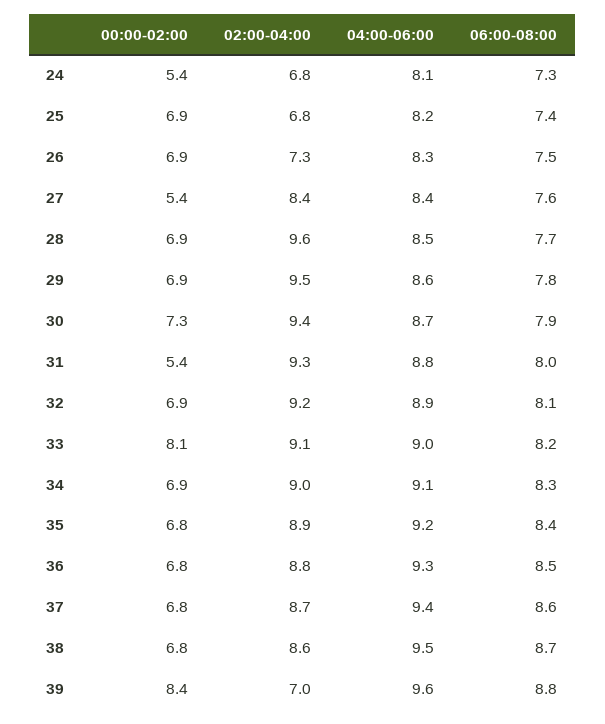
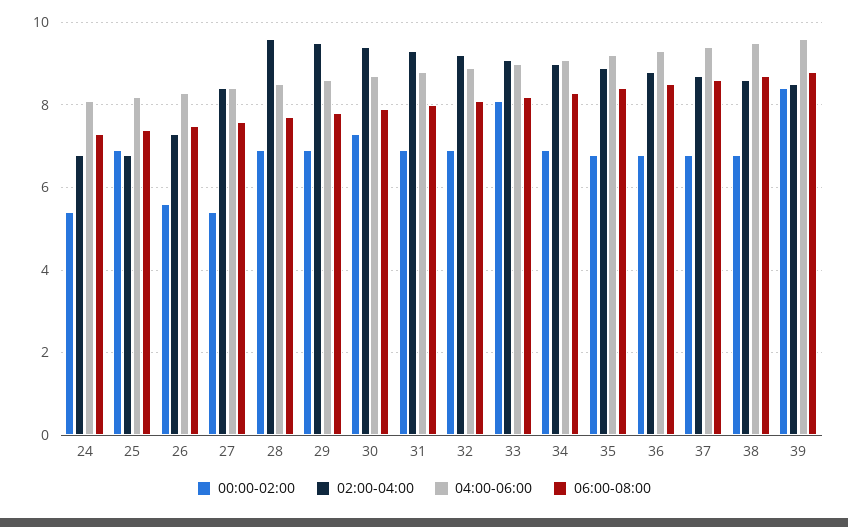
  {
    "00:00-02:00": {
      "24": 5.4,
      "25": 6.9,
-     "26": 6.9,
+     "26": 5.5,
      "27": 5.4,
      "28": 6.9,
      "29": 6.9,
      "30": 7.3,
-     "31": 5.4,
+     "31": 7,
      "32": 6.9,
      "33": 8.1,
      "34": 6.9,
      "35": 6.8,
      "36": 6.8,
      "37": 6.8,
      "38": 6.8,
      "39": 8.4
    },
    "02:00-04:00": {
      "24": 6.8,
      "25": 6.8,
      "26": 7.3,
      "27": 8.4,
      "28": 9.6,
      "29": 9.5,
      "30": 9.4,
      "31": 9.3,
      "32": 9.2,
      "33": 9.1,
      "34": 9,
      "35": 8.9,
      "36": 8.8,
      "37": 8.7,
      "38": 8.6,
-     "39": 7
+     "39": 8.5
    },
    "04:00-06:00": {
      "24": 8.1,
      "25": 8.2,
      "26": 8.3,
      "27": 8.4,
      "28": 8.5,
      "29": 8.6,
      "30": 8.7,
      "31": 8.8,
      "32": 8.9,
      "33": 9,
      "34": 9.1,
      "35": 9.2,
      "36": 9.3,
      "37": 9.4,
      "38": 9.5,
      "39": 9.6
    },
    "06:00-08:00": {
      "24": 7.3,
      "25": 7.4,
      "26": 7.5,
      "27": 7.6,
      "28": 7.7,
      "29": 7.8,
      "30": 7.9,
      "31": 8,
      "32": 8.1,
      "33": 8.2,
      "34": 8.3,
      "35": 8.4,
      "36": 8.5,
      "37": 8.6,
      "38": 8.7,
      "39": 8.8
    }
  }

